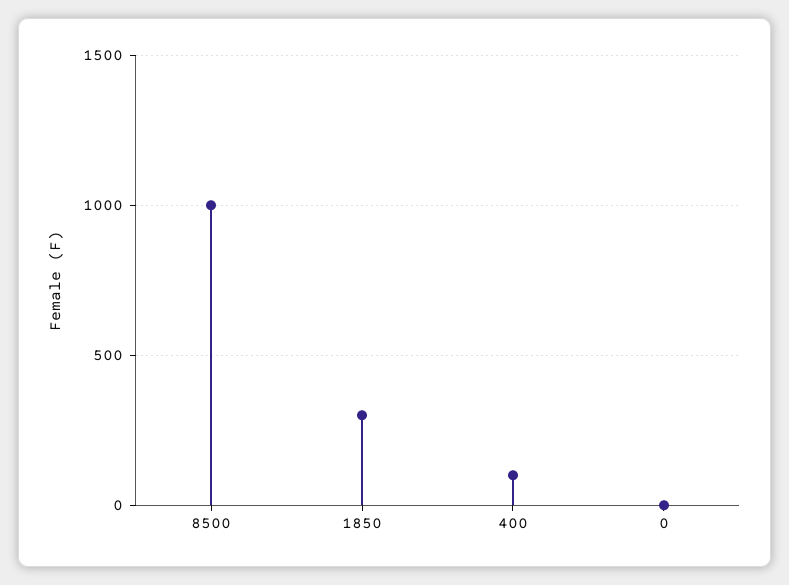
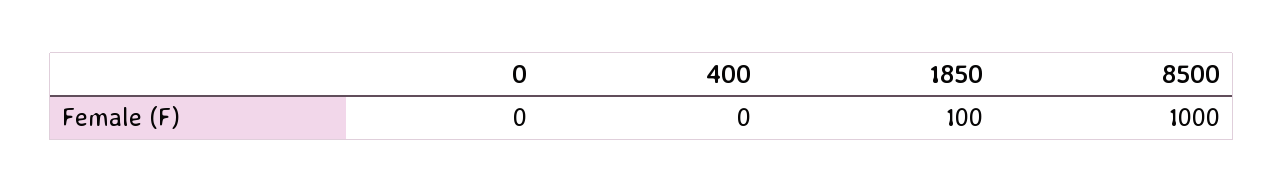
  {
    "8500": 1000,
-   "1850": 300,
+   "1850": 100,
-   "400": 100,
+   "400": 0,
    "0": 0
  }

